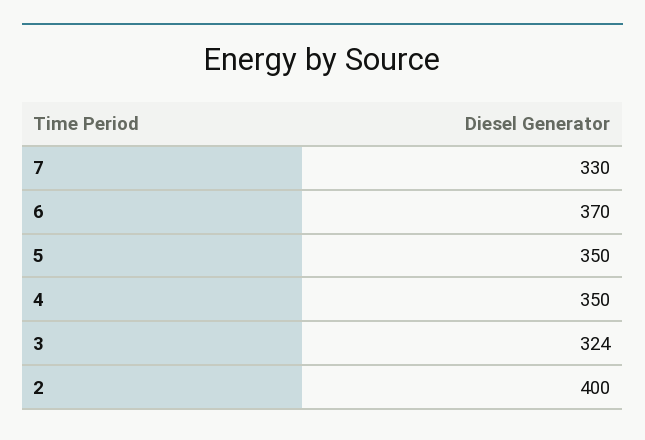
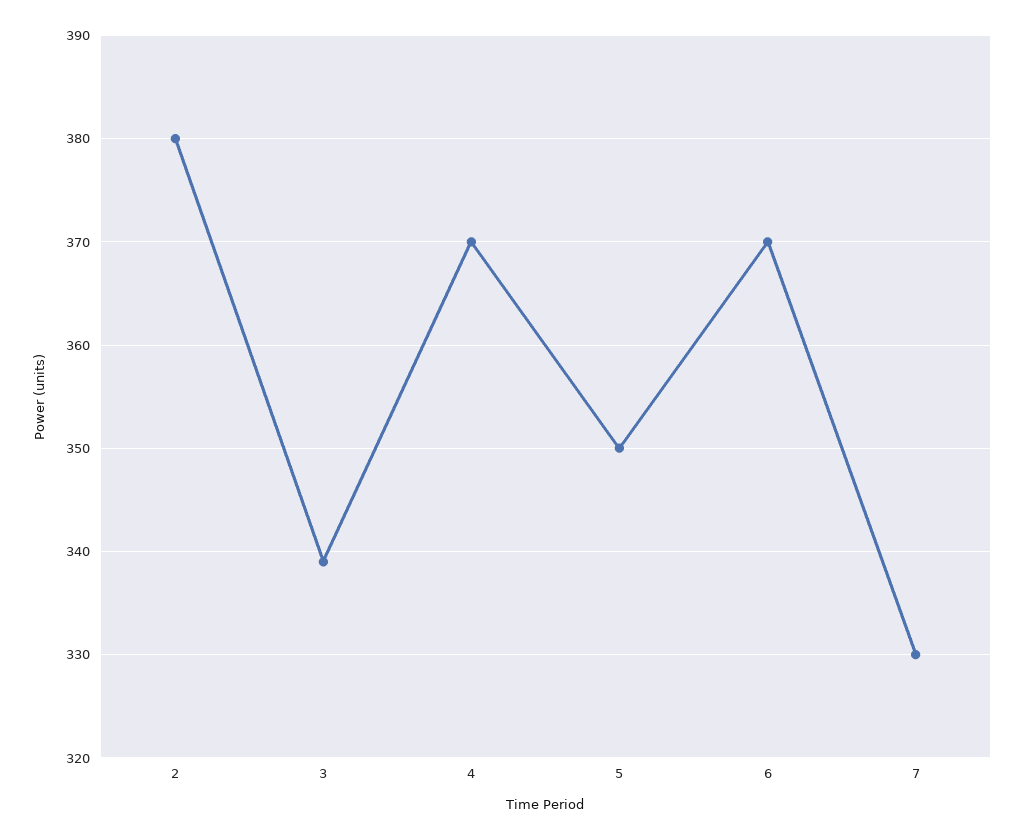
  {
    "7": 330,
    "6": 370,
    "5": 350,
-   "4": 350,
+   "4": 370,
-   "3": 324,
+   "3": 339,
-   "2": 400
+   "2": 380
  }

